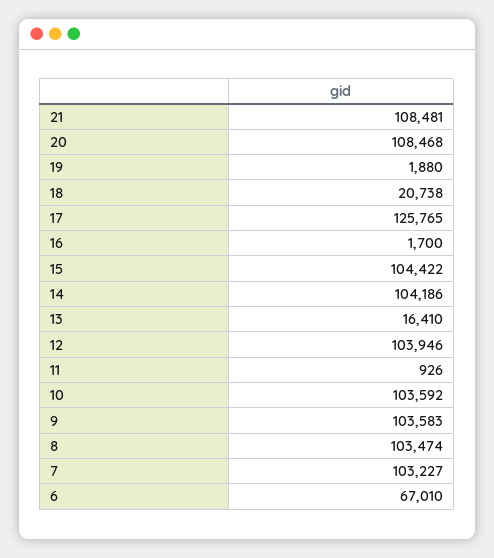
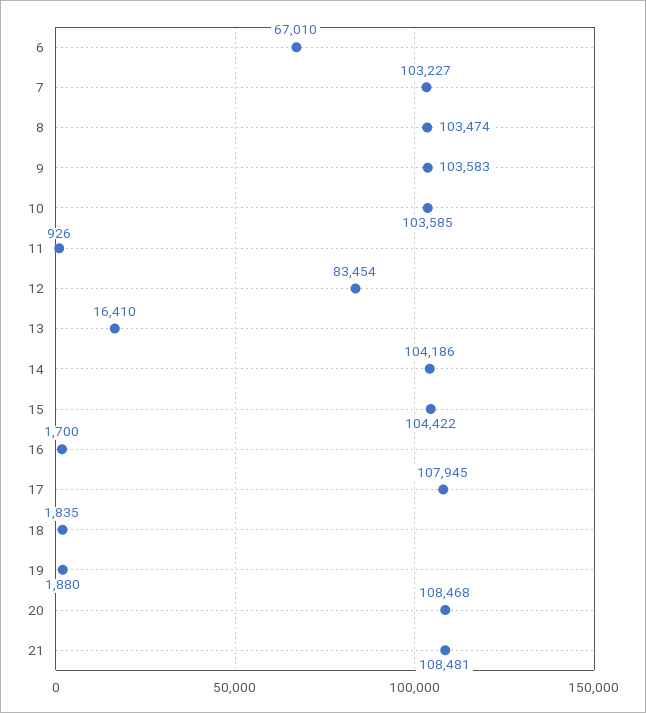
  {
    "21": 108481,
    "20": 108468,
    "19": 1880,
-   "18": 20738,
+   "18": 1835,
-   "17": 125765,
+   "17": 107945,
    "16": 1700,
    "15": 104422,
    "14": 104186,
    "13": 16410,
-   "12": 103946,
+   "12": 83454,
    "11": 926,
-   "10": 103592,
+   "10": 103585,
    "9": 103583,
    "8": 103474,
    "7": 103227,
    "6": 67010
  }

